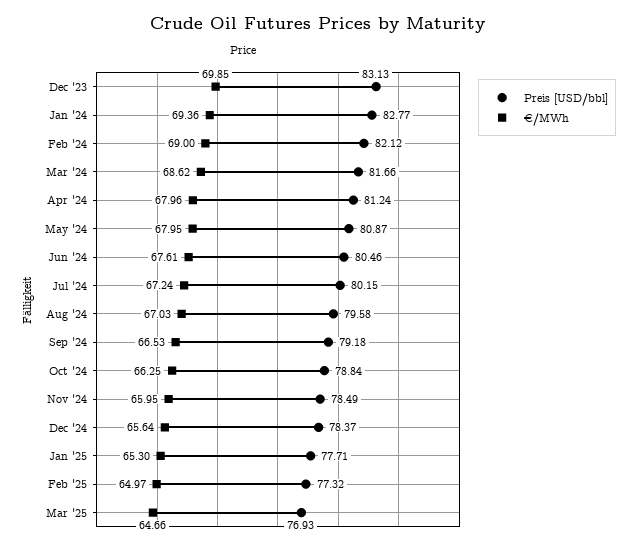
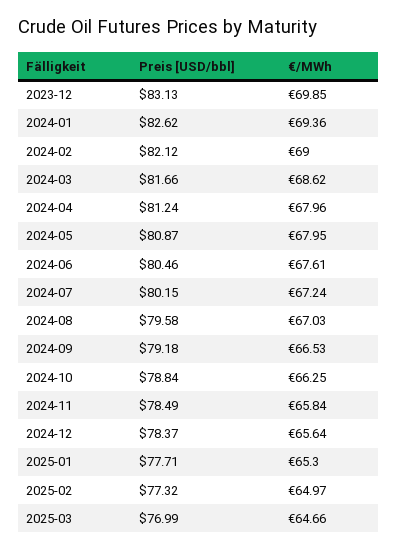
  {
    "Preis [USD/bbl]": {
      "Dec '23": 83.13,
-     "Jan '24": 82.77,
+     "Jan '24": 82.62,
      "Feb '24": 82.12,
      "Mar '24": 81.66,
      "Apr '24": 81.24,
      "May '24": 80.87,
      "Jun '24": 80.46,
      "Jul '24": 80.15,
      "Aug '24": 79.58,
      "Sep '24": 79.18,
      "Oct '24": 78.84,
      "Nov '24": 78.49,
      "Dec '24": 78.37,
      "Jan '25": 77.71,
      "Feb '25": 77.32,
-     "Mar '25": 76.93
+     "Mar '25": 76.99
    },
    "€/MWh": {
      "Dec '23": 69.85,
      "Jan '24": 69.36,
      "Feb '24": 69,
      "Mar '24": 68.62,
      "Apr '24": 67.96,
      "May '24": 67.95,
      "Jun '24": 67.61,
      "Jul '24": 67.24,
      "Aug '24": 67.03,
      "Sep '24": 66.53,
      "Oct '24": 66.25,
-     "Nov '24": 65.95,
+     "Nov '24": 65.84,
      "Dec '24": 65.64,
      "Jan '25": 65.3,
      "Feb '25": 64.97,
      "Mar '25": 64.66
    }
  }

